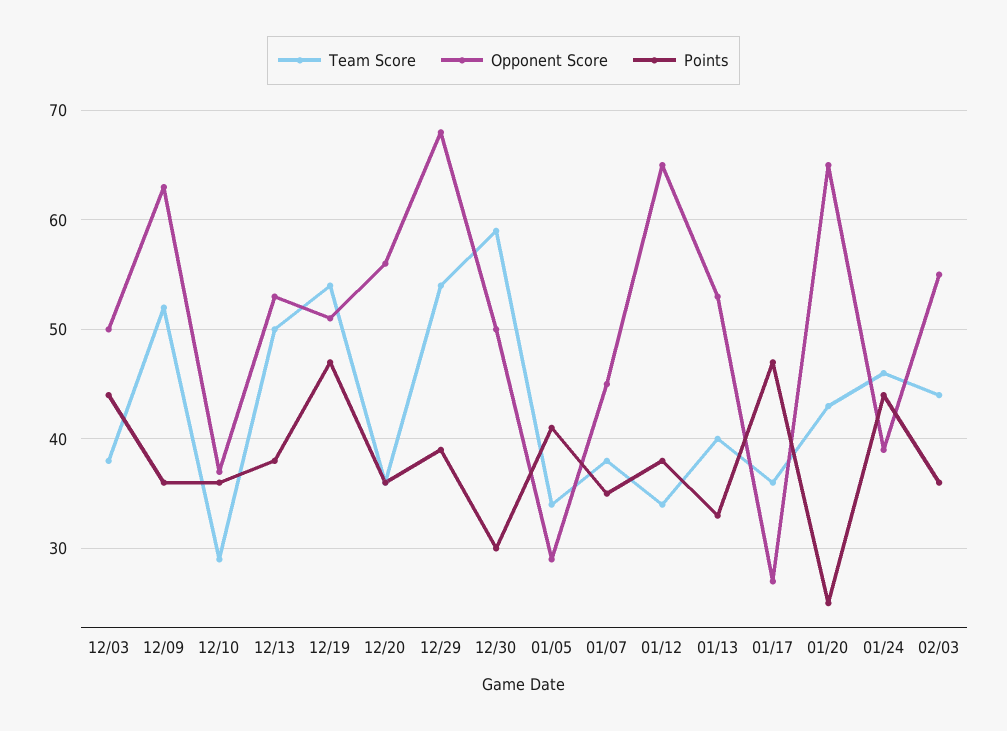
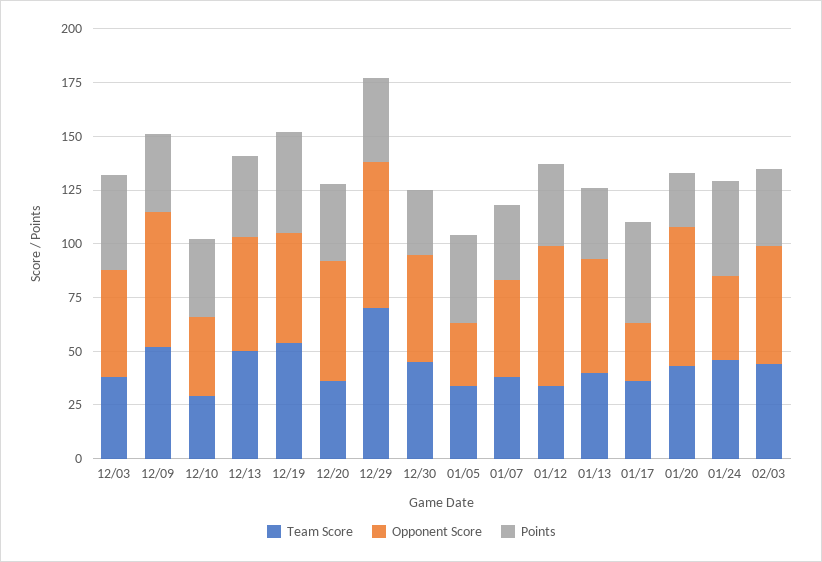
  {
    "Team Score": {
      "12/03": 38,
      "12/09": 52,
      "12/10": 29,
      "12/13": 50,
      "12/19": 54,
      "12/20": 36,
-     "12/29": 54,
+     "12/29": 70,
-     "12/30": 59,
+     "12/30": 45,
      "01/05": 34,
      "01/07": 38,
      "01/12": 34,
      "01/13": 40,
      "01/17": 36,
      "01/20": 43,
      "01/24": 46,
      "02/03": 44
    },
    "Opponent Score": {
      "12/03": 50,
      "12/09": 63,
      "12/10": 37,
      "12/13": 53,
      "12/19": 51,
      "12/20": 56,
      "12/29": 68,
      "12/30": 50,
      "01/05": 29,
      "01/07": 45,
      "01/12": 65,
      "01/13": 53,
      "01/17": 27,
      "01/20": 65,
      "01/24": 39,
      "02/03": 55
    },
    "Points": {
      "12/03": 44,
      "12/09": 36,
      "12/10": 36,
      "12/13": 38,
      "12/19": 47,
      "12/20": 36,
      "12/29": 39,
      "12/30": 30,
      "01/05": 41,
      "01/07": 35,
      "01/12": 38,
      "01/13": 33,
      "01/17": 47,
      "01/20": 25,
      "01/24": 44,
      "02/03": 36
    }
  }

